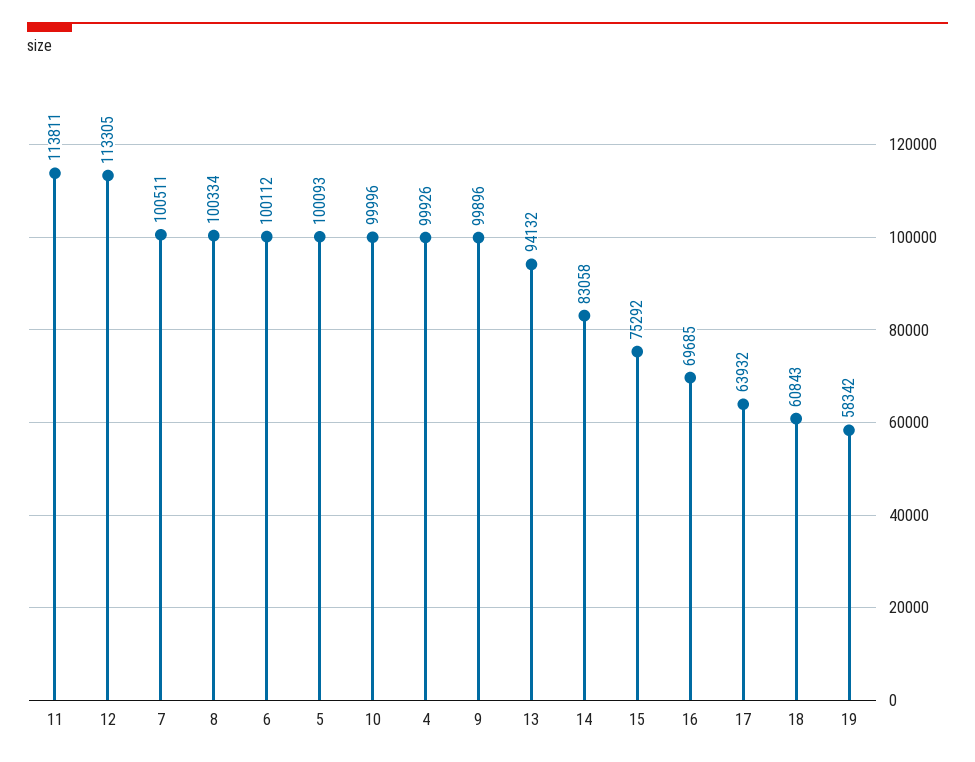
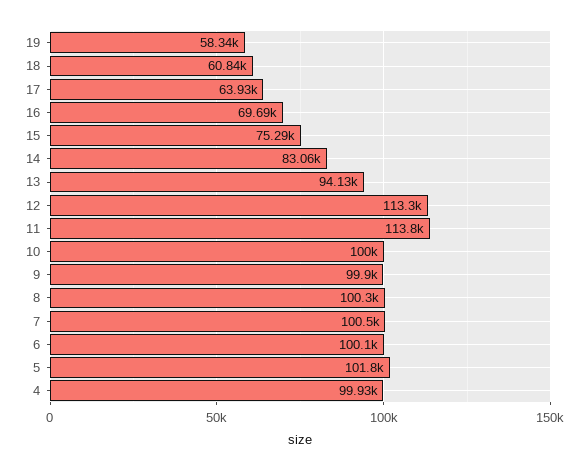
  {
    "11": 113811,
    "12": 113305,
    "7": 100511,
    "8": 100334,
    "6": 100112,
-   "5": 100093,
+   "5": 101800,
    "10": 99996,
    "4": 99926,
    "9": 99896,
    "13": 94132,
    "14": 83058,
    "15": 75292,
    "16": 69685,
    "17": 63932,
    "18": 60843,
    "19": 58342
  }

